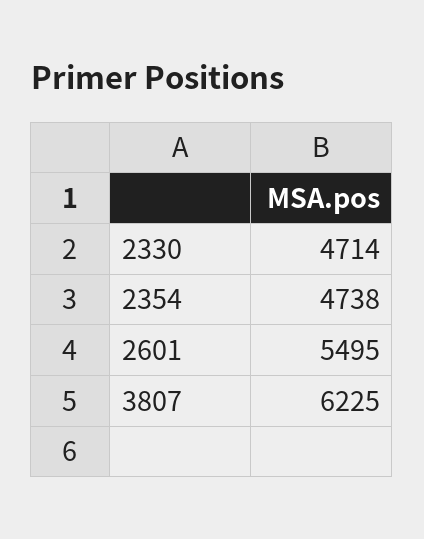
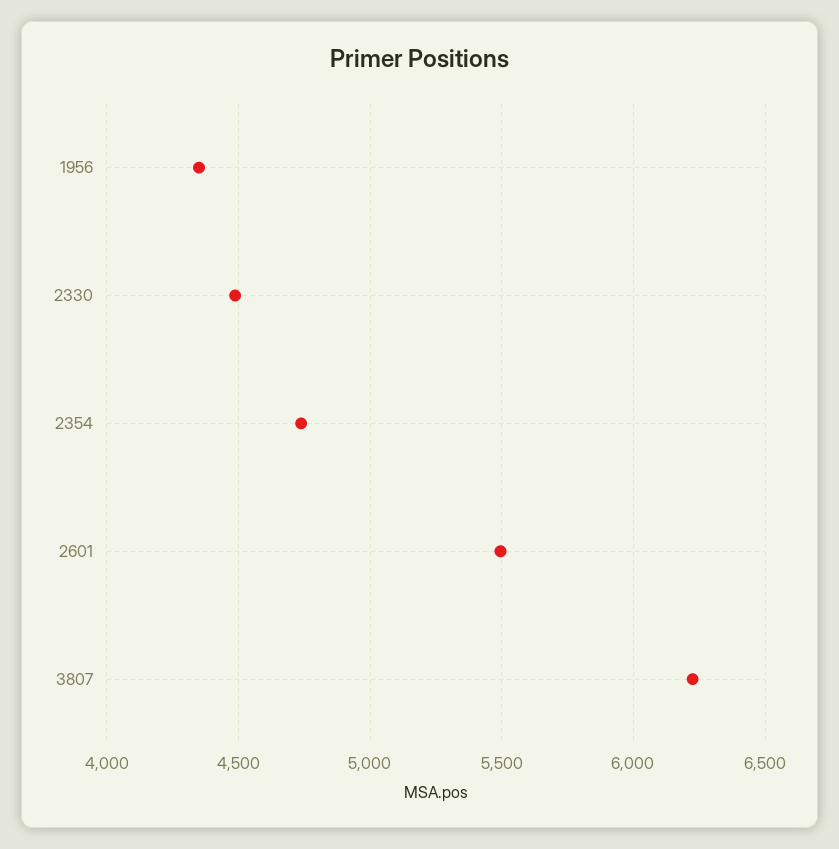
  {
-   "2330": 4714,
+   "2330": 4500,
    "2354": 4738,
    "2601": 5495,
-   "3807": 6225
+   "3807": 6225,
+   "1956": 4350
  }

